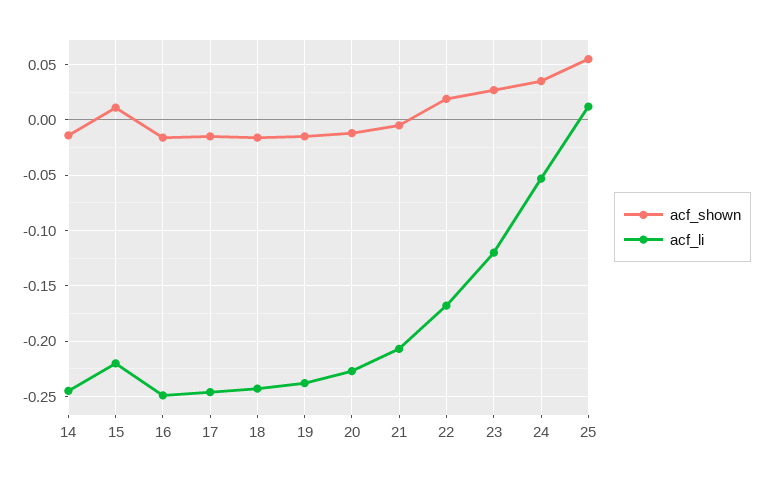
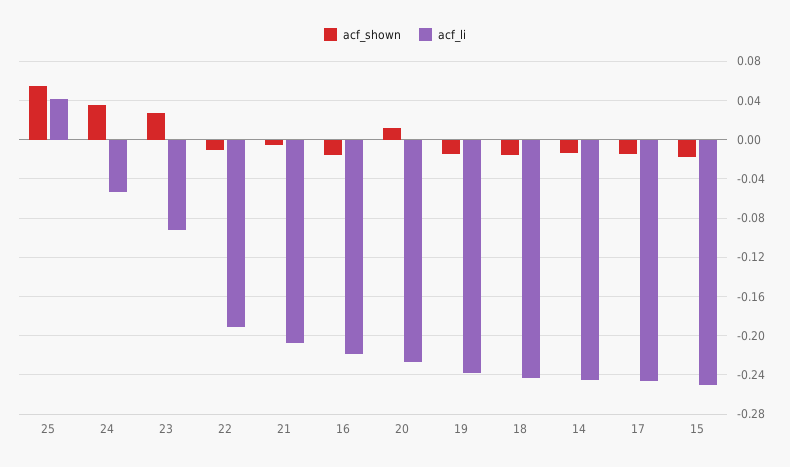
  {
    "acf_shown": {
      "14": -0.01,
-     "15": 0.01,
+     "15": -0.02,
      "16": -0.02,
      "17": -0.02,
      "18": -0.02,
      "19": -0.02,
-     "20": -0.01,
+     "20": 0.01,
      "21": -0.01,
-     "22": 0.02,
+     "22": -0.01,
      "23": 0.03,
      "24": 0.04,
      "25": 0.06
    },
    "acf_li": {
      "14": -0.25,
-     "15": -0.22,
+     "15": -0.25,
-     "16": -0.25,
+     "16": -0.22,
      "17": -0.25,
      "18": -0.24,
      "19": -0.24,
      "20": -0.23,
      "21": -0.21,
-     "22": -0.17,
+     "22": -0.19,
-     "23": -0.12,
+     "23": -0.09,
      "24": -0.05,
-     "25": 0.01
+     "25": 0.04
    }
  }

